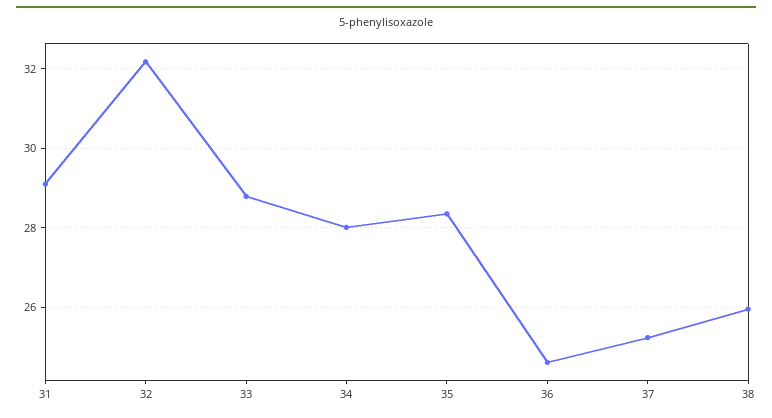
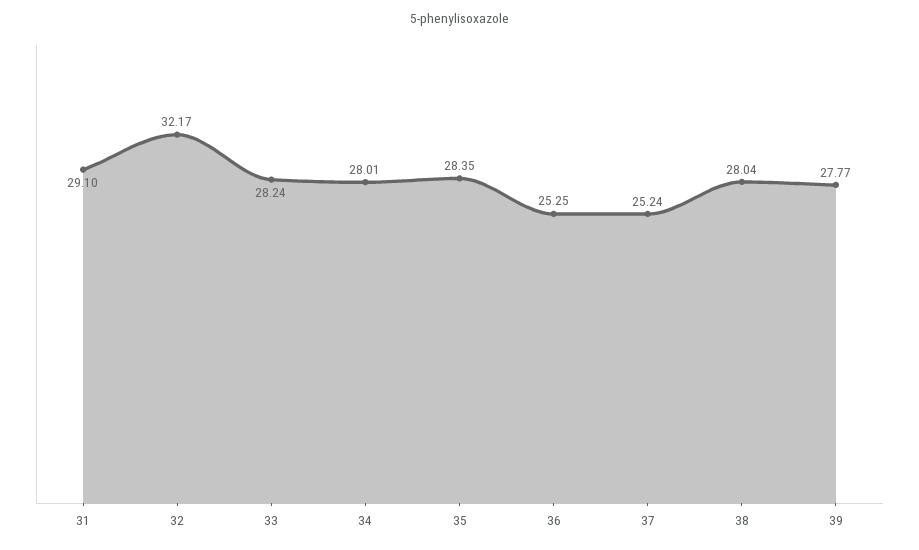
  {
    "31": 29.1,
    "32": 32.17,
-   "33": 28.8,
+   "33": 28.24,
    "34": 28.01,
    "35": 28.35,
-   "36": 24.6,
+   "36": 25.25,
    "37": 25.24,
-   "38": 26
+   "38": 28.04,
+   "39": 27.77
  }

